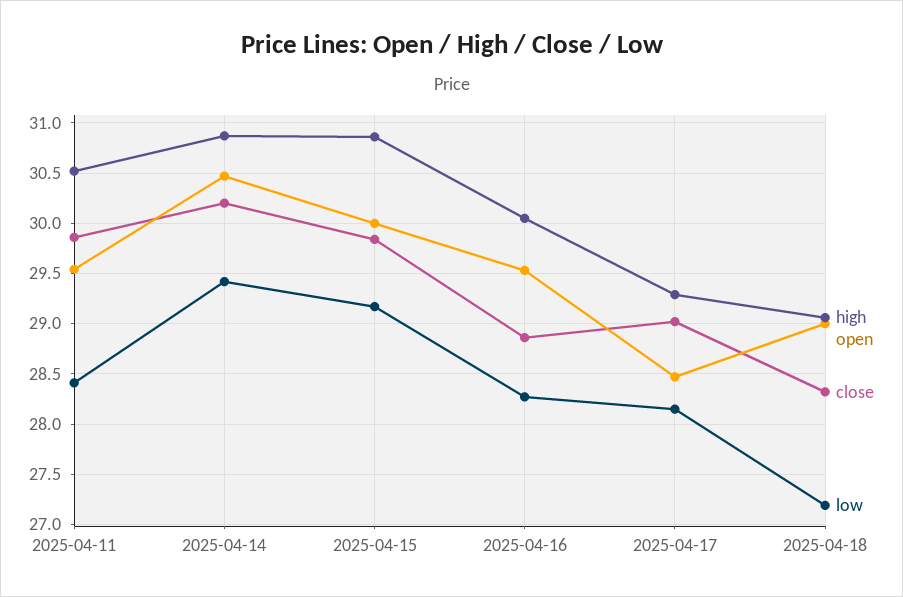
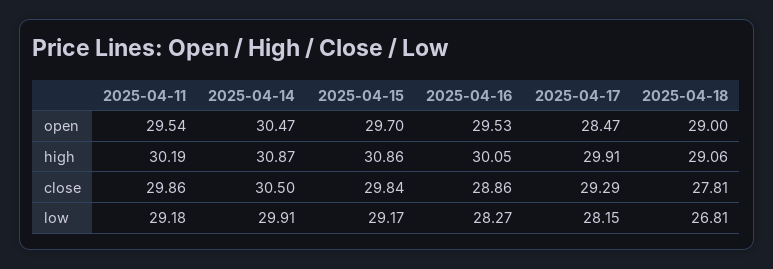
  {
    "high": {
-     "2025-04-11": 30.5,
+     "2025-04-11": 30.19,
      "2025-04-14": 30.87,
      "2025-04-15": 30.86,
      "2025-04-16": 30.05,
-     "2025-04-17": 29.3,
+     "2025-04-17": 29.91,
      "2025-04-18": 29.06
    },
    "open": {
      "2025-04-11": 29.54,
      "2025-04-14": 30.47,
-     "2025-04-15": 30,
+     "2025-04-15": 29.7,
      "2025-04-16": 29.53,
      "2025-04-17": 28.47,
      "2025-04-18": 29
    },
    "close": {
      "2025-04-11": 29.86,
-     "2025-04-14": 30.2,
+     "2025-04-14": 30.5,
      "2025-04-15": 29.84,
      "2025-04-16": 28.86,
-     "2025-04-17": 29,
+     "2025-04-17": 29.29,
-     "2025-04-18": 28.3
+     "2025-04-18": 27.81
    },
    "low": {
-     "2025-04-11": 28.4,
+     "2025-04-11": 29.18,
-     "2025-04-14": 29.4,
+     "2025-04-14": 29.91,
      "2025-04-15": 29.17,
      "2025-04-16": 28.27,
      "2025-04-17": 28.15,
-     "2025-04-18": 27.2
+     "2025-04-18": 26.81
    }
  }

